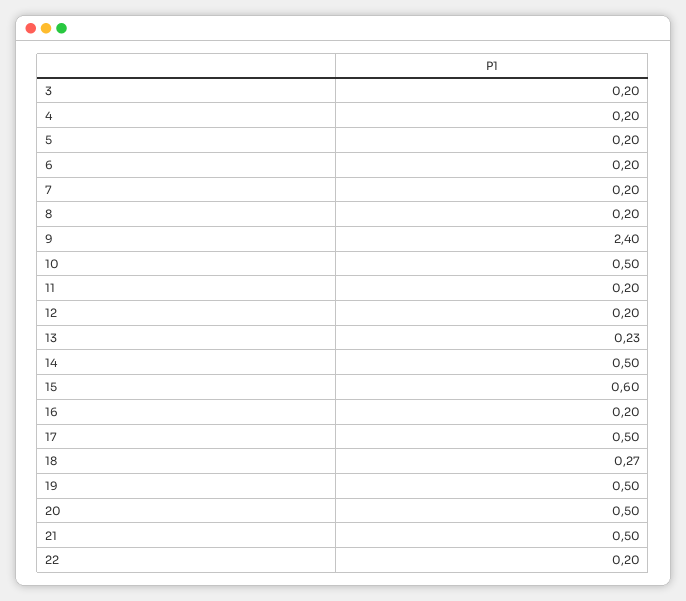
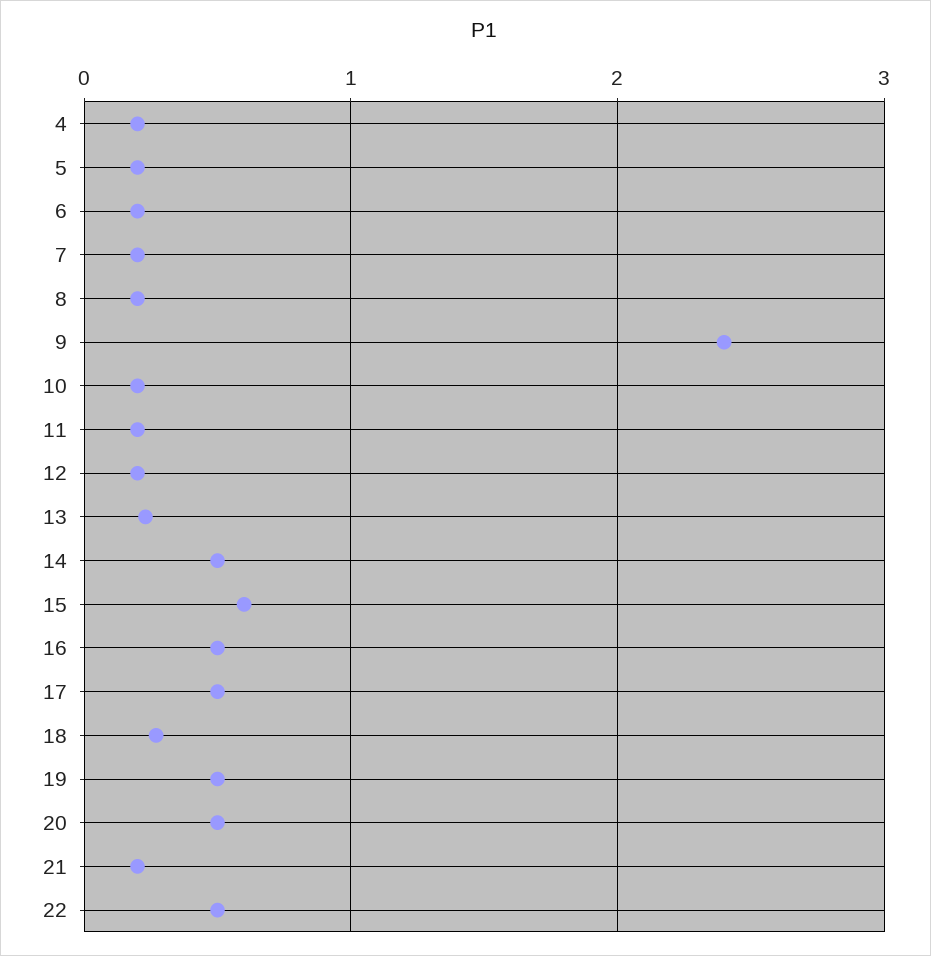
  {
-   "3": 0.2,
    "4": 0.2,
    "5": 0.2,
    "6": 0.2,
    "7": 0.2,
    "8": 0.2,
    "9": 2.4,
-   "10": 0.5,
+   "10": 0.2,
    "11": 0.2,
    "12": 0.2,
    "13": 0.23,
    "14": 0.5,
    "15": 0.6,
-   "16": 0.2,
+   "16": 0.5,
    "17": 0.5,
    "18": 0.27,
    "19": 0.5,
    "20": 0.5,
-   "21": 0.5,
+   "21": 0.2,
-   "22": 0.2
+   "22": 0.5
  }

